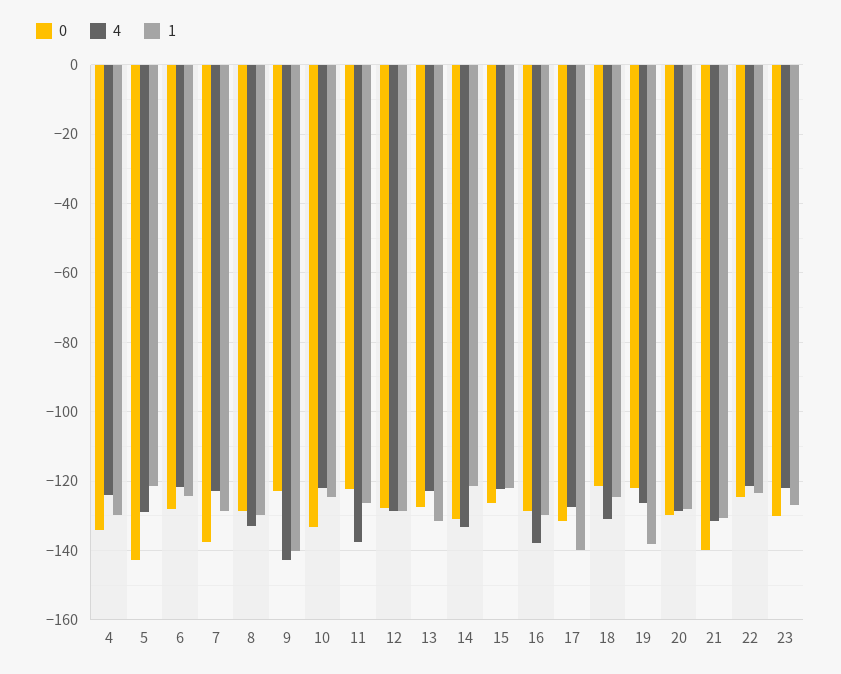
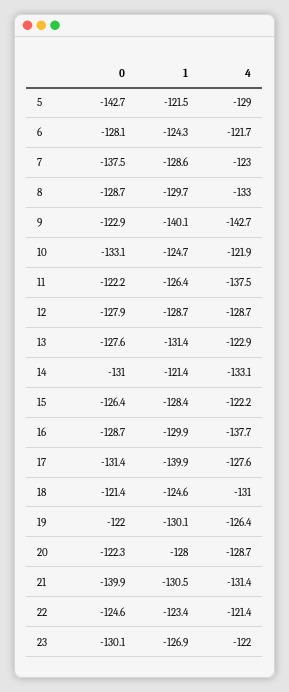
  {
    "0": {
-     "4": -134,
      "5": -142.7,
      "6": -128.1,
      "7": -137.5,
      "8": -128.7,
      "9": -122.9,
      "10": -133.1,
      "11": -122.2,
      "12": -127.9,
      "13": -127.6,
      "14": -131,
      "15": -126.4,
      "16": -128.7,
      "17": -131.4,
      "18": -121.4,
      "19": -122,
-     "20": -130,
+     "20": -122.3,
      "21": -139.9,
      "22": -124.6,
      "23": -130.1
    },
    "4": {
-     "4": -124,
      "5": -129,
      "6": -121.7,
      "7": -123,
      "8": -133,
      "9": -142.7,
      "10": -121.9,
      "11": -137.5,
      "12": -128.7,
      "13": -122.9,
      "14": -133.1,
      "15": -122.2,
      "16": -137.7,
      "17": -127.6,
      "18": -131,
      "19": -126.4,
      "20": -128.7,
      "21": -131.4,
      "22": -121.4,
      "23": -122
    },
    "1": {
-     "4": -130,
      "5": -121.5,
      "6": -124.3,
      "7": -128.6,
      "8": -129.7,
      "9": -140.1,
      "10": -124.7,
      "11": -126.4,
      "12": -128.7,
      "13": -131.4,
      "14": -121.4,
-     "15": -122,
+     "15": -128.4,
      "16": -129.9,
      "17": -139.9,
      "18": -124.6,
-     "19": -138,
+     "19": -130.1,
      "20": -128,
      "21": -130.5,
      "22": -123.4,
      "23": -126.9
    }
  }

